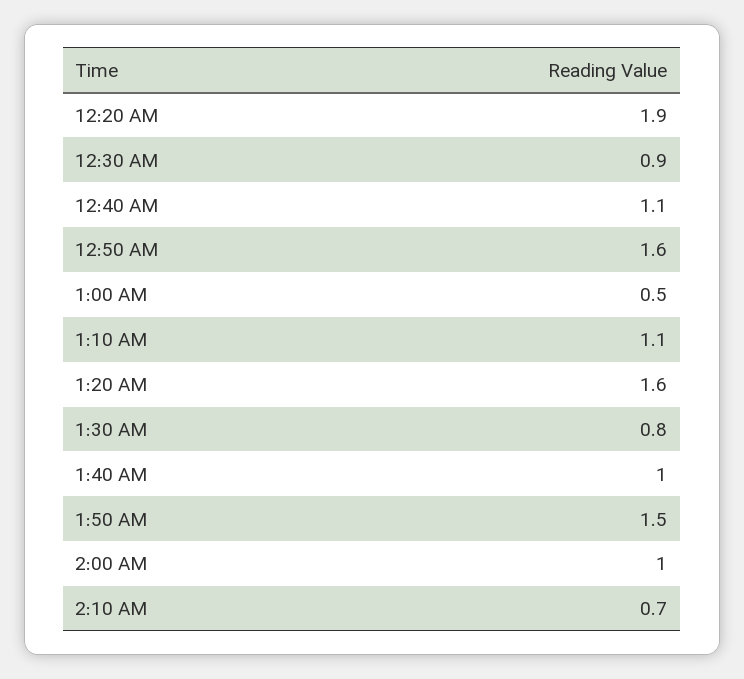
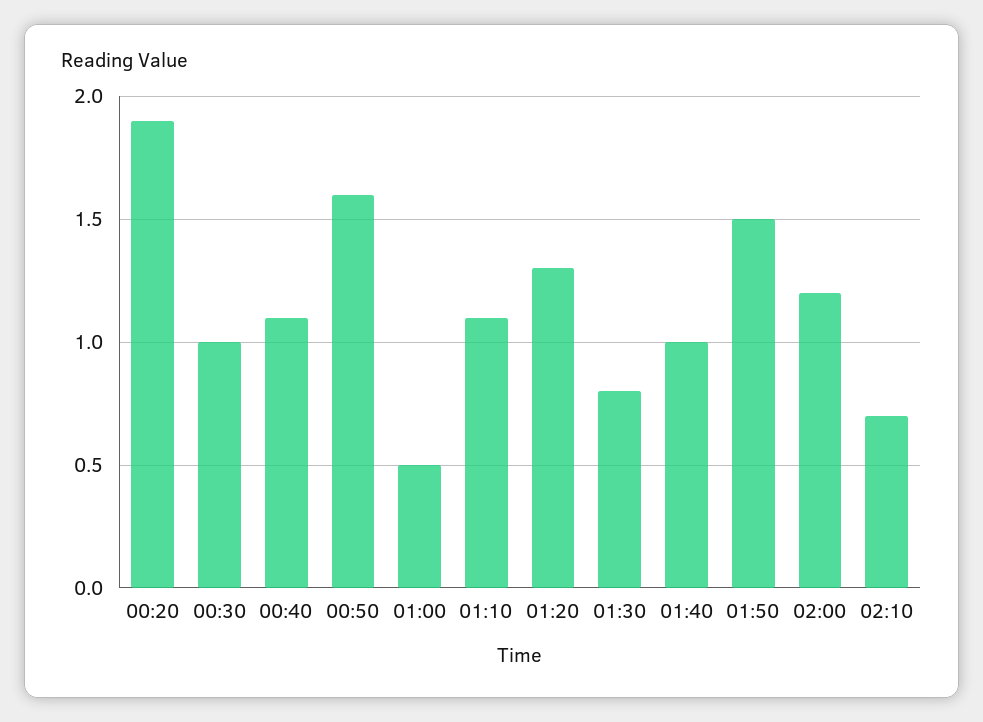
  {
    "12:20 AM": 1.9,
-   "12:30 AM": 0.9,
+   "12:30 AM": 1,
    "12:40 AM": 1.1,
    "12:50 AM": 1.6,
    "1:00 AM": 0.5,
    "1:10 AM": 1.1,
-   "1:20 AM": 1.6,
+   "1:20 AM": 1.3,
    "1:30 AM": 0.8,
    "1:40 AM": 1,
    "1:50 AM": 1.5,
-   "2:00 AM": 1,
+   "2:00 AM": 1.2,
    "2:10 AM": 0.7
  }

